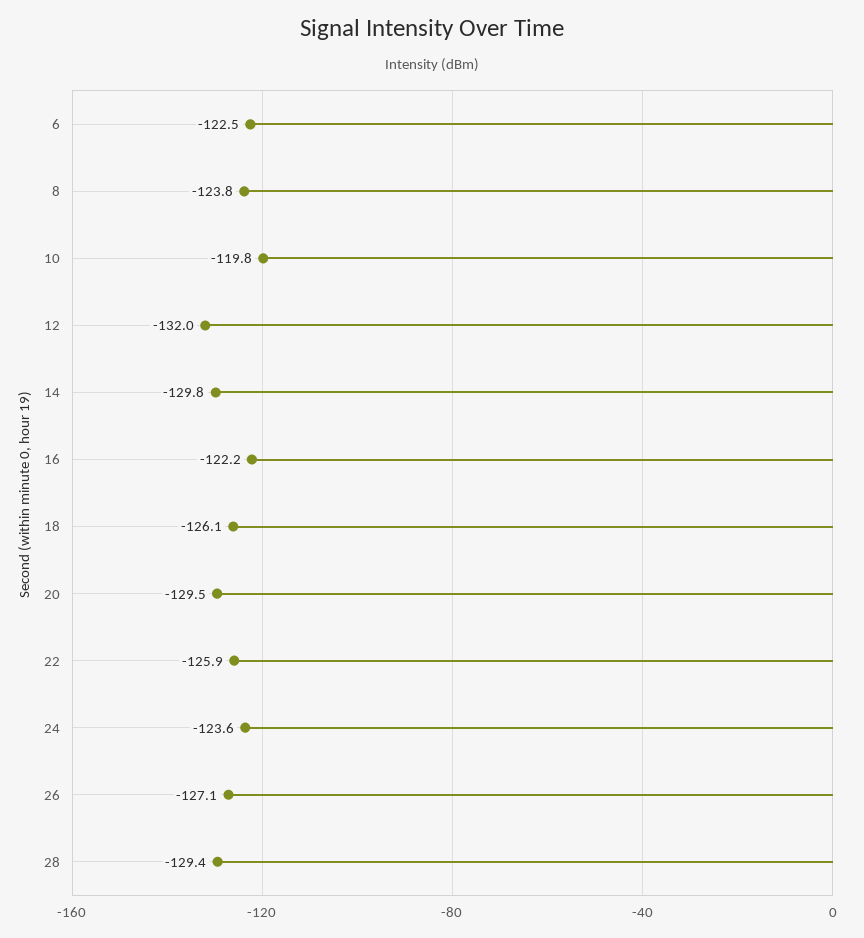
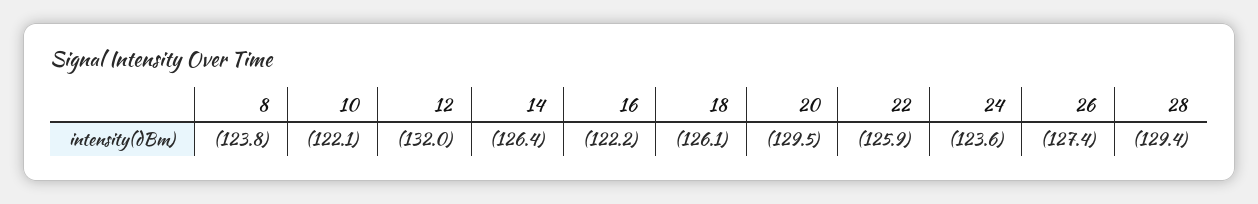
  {
-   "6": -122.5,
    "8": -123.8,
-   "10": -119.8,
+   "10": -122.1,
    "12": -132,
-   "14": -129.8,
+   "14": -126.4,
    "16": -122.2,
    "18": -126.1,
    "20": -129.5,
    "22": -125.9,
    "24": -123.6,
-   "26": -127.1,
+   "26": -127.4,
    "28": -129.4
  }

